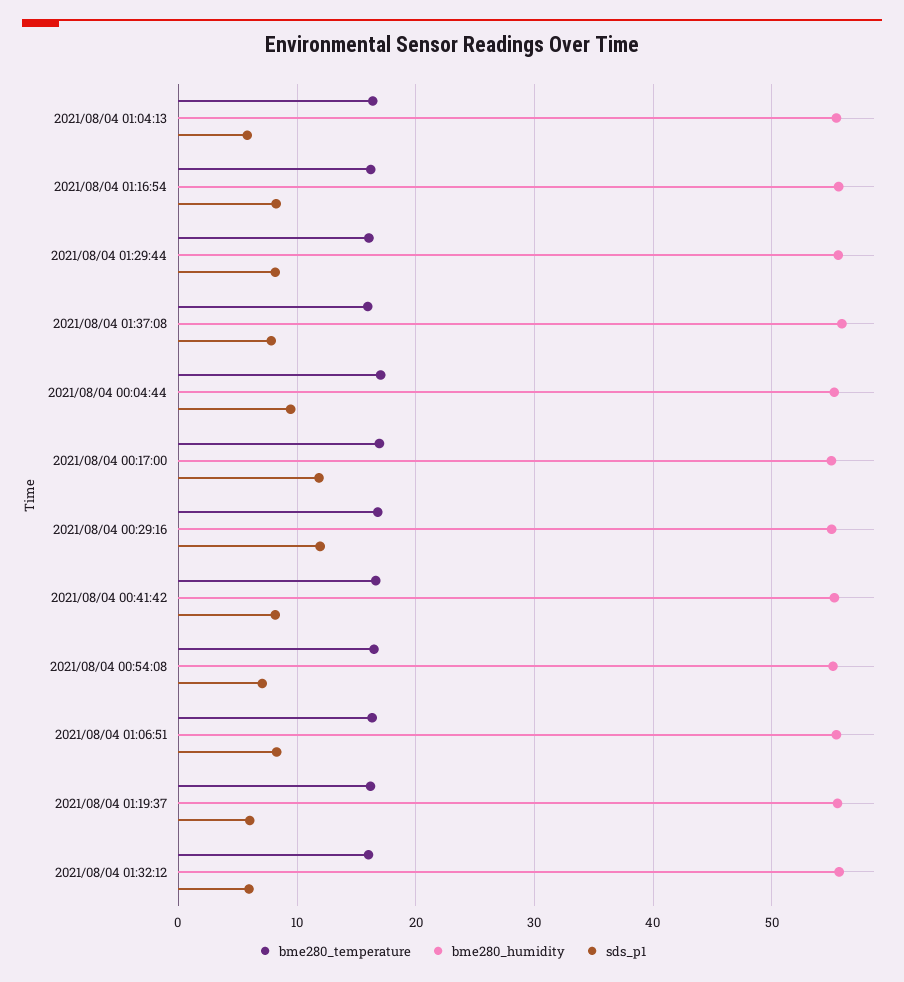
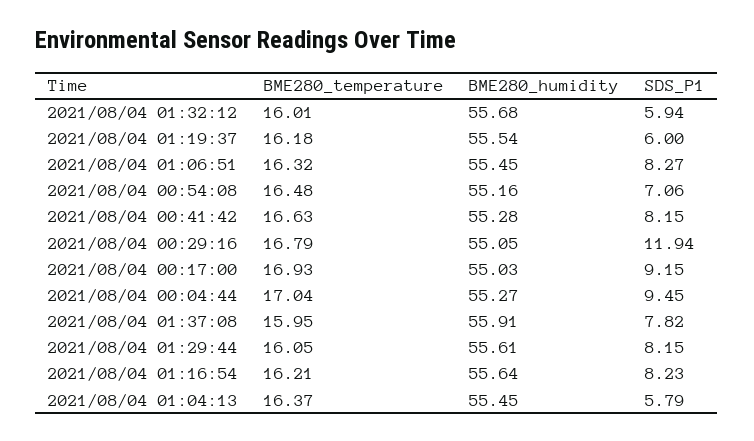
  {
    "bme280_temperature": {
      "2021/08/04 01:04:13": 16.37,
      "2021/08/04 01:16:54": 16.21,
      "2021/08/04 01:29:44": 16.05,
      "2021/08/04 01:37:08": 15.95,
      "2021/08/04 00:04:44": 17.04,
      "2021/08/04 00:17:00": 16.93,
      "2021/08/04 00:29:16": 16.79,
      "2021/08/04 00:41:42": 16.63,
      "2021/08/04 00:54:08": 16.48,
      "2021/08/04 01:06:51": 16.32,
      "2021/08/04 01:19:37": 16.18,
      "2021/08/04 01:32:12": 16.01
    },
    "bme280_humidity": {
      "2021/08/04 01:04:13": 55.45,
      "2021/08/04 01:16:54": 55.64,
      "2021/08/04 01:29:44": 55.61,
      "2021/08/04 01:37:08": 55.91,
      "2021/08/04 00:04:44": 55.27,
      "2021/08/04 00:17:00": 55.03,
      "2021/08/04 00:29:16": 55.05,
      "2021/08/04 00:41:42": 55.28,
      "2021/08/04 00:54:08": 55.16,
      "2021/08/04 01:06:51": 55.45,
      "2021/08/04 01:19:37": 55.54,
      "2021/08/04 01:32:12": 55.68
    },
    "sds_p1": {
      "2021/08/04 01:04:13": 5.79,
      "2021/08/04 01:16:54": 8.23,
      "2021/08/04 01:29:44": 8.15,
      "2021/08/04 01:37:08": 7.82,
      "2021/08/04 00:04:44": 9.45,
-     "2021/08/04 00:17:00": 12,
+     "2021/08/04 00:17:00": 9.15,
      "2021/08/04 00:29:16": 11.94,
      "2021/08/04 00:41:42": 8.15,
      "2021/08/04 00:54:08": 7.06,
      "2021/08/04 01:06:51": 8.27,
      "2021/08/04 01:19:37": 6,
      "2021/08/04 01:32:12": 5.94
    }
  }

